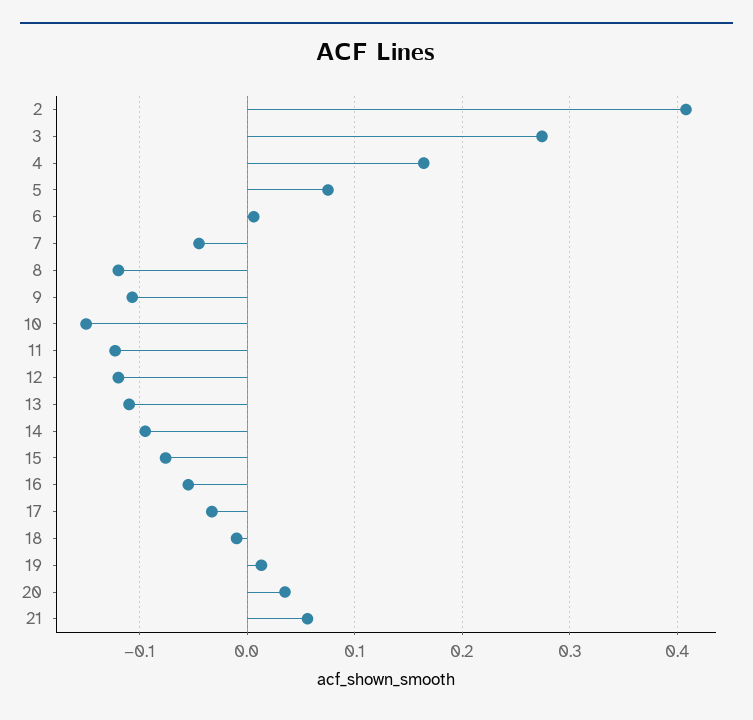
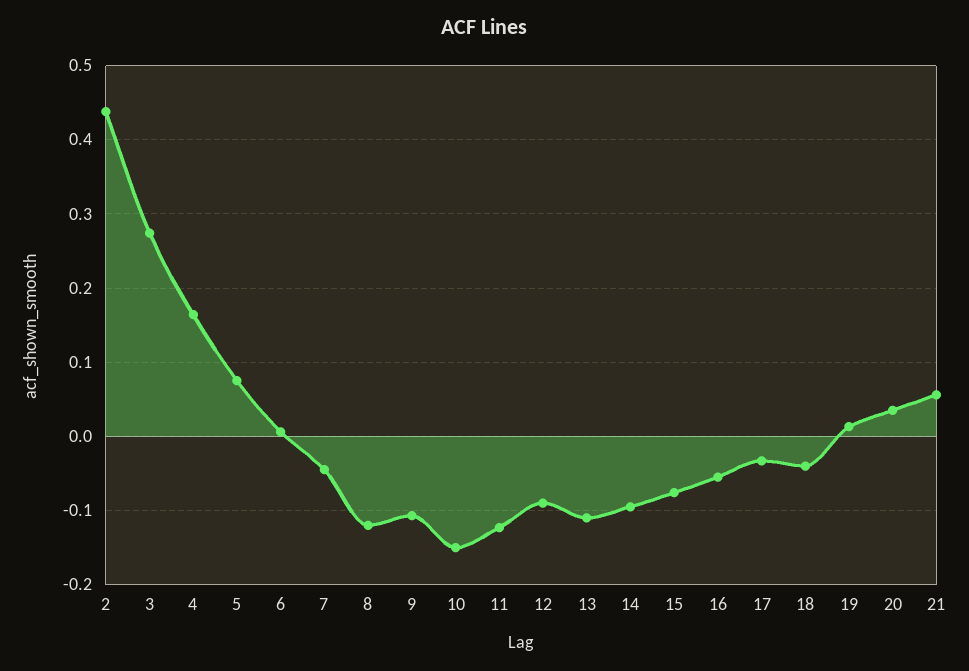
  {
-   "2": 0.41,
+   "2": 0.44,
    "3": 0.27,
    "4": 0.16,
    "5": 0.08,
    "6": 0.01,
    "7": -0.05,
    "8": -0.12,
    "9": -0.11,
    "10": -0.15,
    "11": -0.12,
-   "12": -0.12,
+   "12": -0.09,
    "13": -0.11,
    "14": -0.1,
    "15": -0.08,
    "16": -0.06,
    "17": -0.03,
-   "18": -0.01,
+   "18": -0.04,
    "19": 0.01,
    "20": 0.04,
    "21": 0.06
  }

